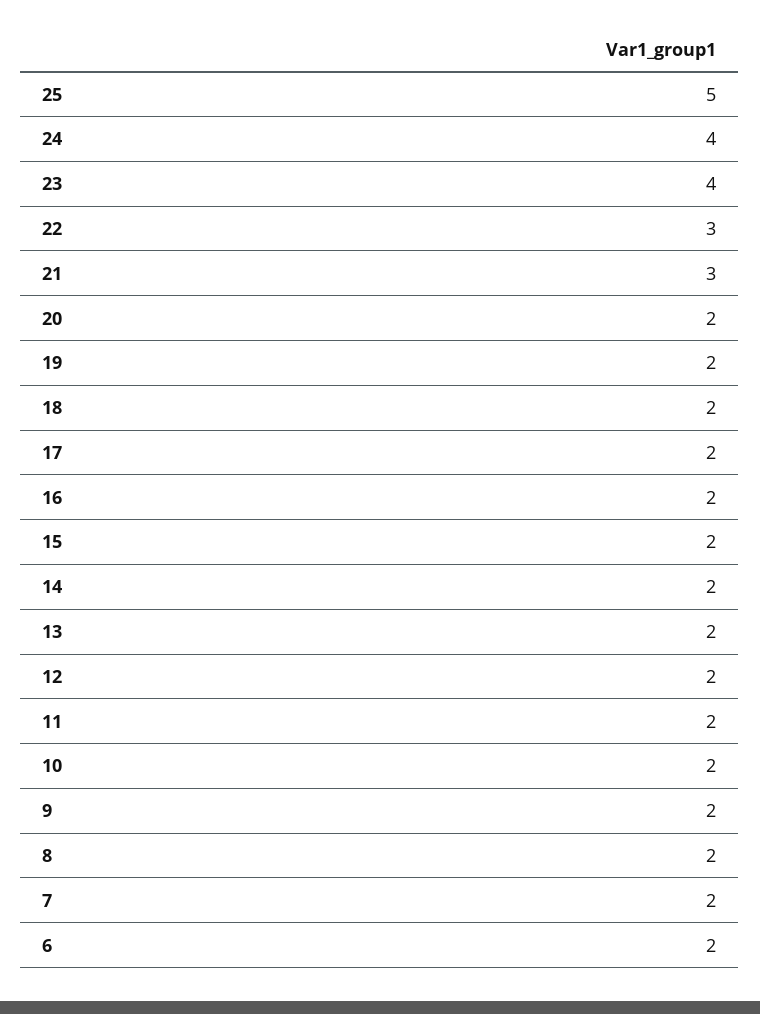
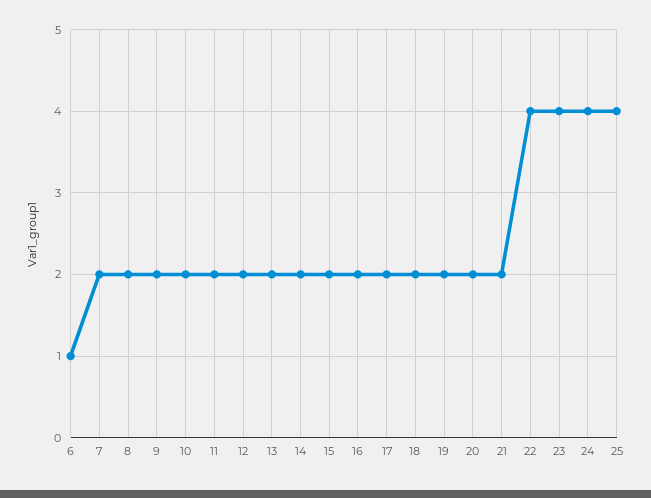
  {
-   "25": 5,
+   "25": 4,
    "24": 4,
    "23": 4,
-   "22": 3,
+   "22": 4,
-   "21": 3,
+   "21": 2,
    "20": 2,
    "19": 2,
    "18": 2,
    "17": 2,
    "16": 2,
    "15": 2,
    "14": 2,
    "13": 2,
    "12": 2,
    "11": 2,
    "10": 2,
    "9": 2,
    "8": 2,
    "7": 2,
-   "6": 2
+   "6": 1
  }

